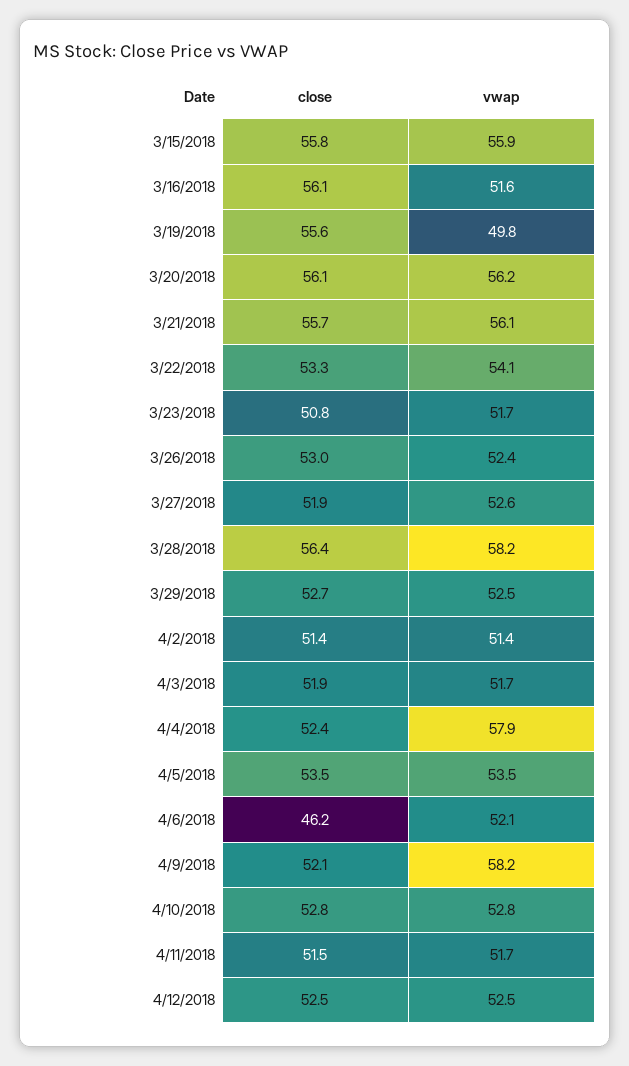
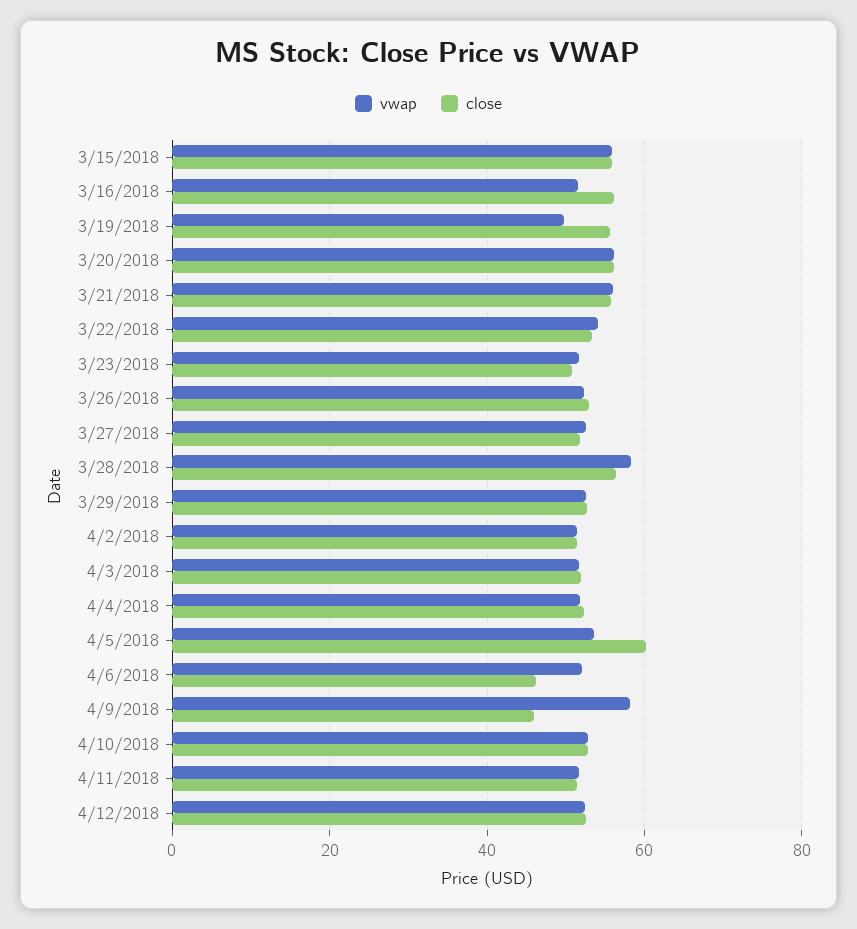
  {
    "close": {
      "3/15/2018": 55.8,
      "3/16/2018": 56.1,
      "3/19/2018": 55.6,
      "3/20/2018": 56.1,
      "3/21/2018": 55.7,
      "3/22/2018": 53.3,
      "3/23/2018": 50.8,
      "3/26/2018": 53,
      "3/27/2018": 51.9,
      "3/28/2018": 56.4,
      "3/29/2018": 52.7,
      "4/2/2018": 51.4,
      "4/3/2018": 51.9,
      "4/4/2018": 52.4,
-     "4/5/2018": 53.5,
+     "4/5/2018": 60,
      "4/6/2018": 46.2,
-     "4/9/2018": 52.1,
+     "4/9/2018": 46,
      "4/10/2018": 52.8,
      "4/11/2018": 51.5,
      "4/12/2018": 52.5
    },
    "vwap": {
      "3/15/2018": 55.9,
      "3/16/2018": 51.6,
      "3/19/2018": 49.8,
      "3/20/2018": 56.2,
      "3/21/2018": 56.1,
      "3/22/2018": 54.1,
      "3/23/2018": 51.7,
      "3/26/2018": 52.4,
      "3/27/2018": 52.6,
      "3/28/2018": 58.2,
      "3/29/2018": 52.5,
      "4/2/2018": 51.4,
      "4/3/2018": 51.7,
-     "4/4/2018": 57.9,
+     "4/4/2018": 52,
      "4/5/2018": 53.5,
      "4/6/2018": 52.1,
      "4/9/2018": 58.2,
      "4/10/2018": 52.8,
      "4/11/2018": 51.7,
      "4/12/2018": 52.5
    }
  }

